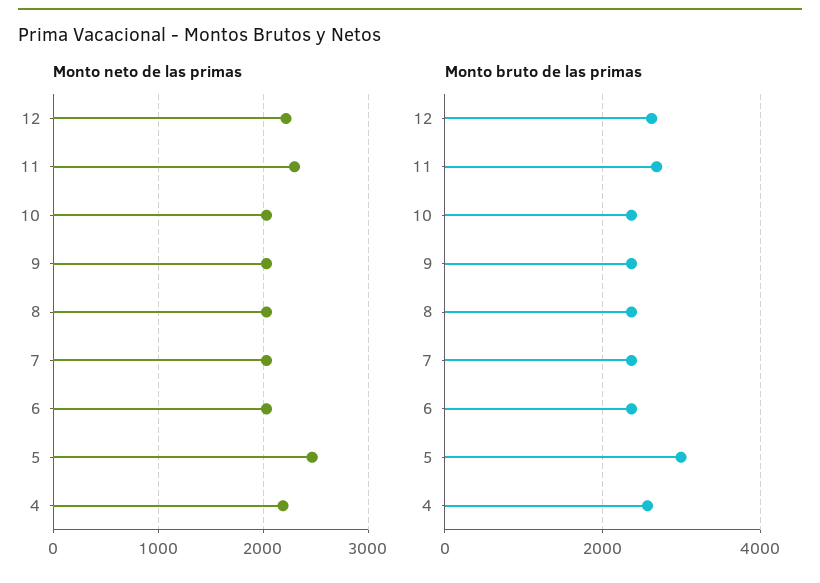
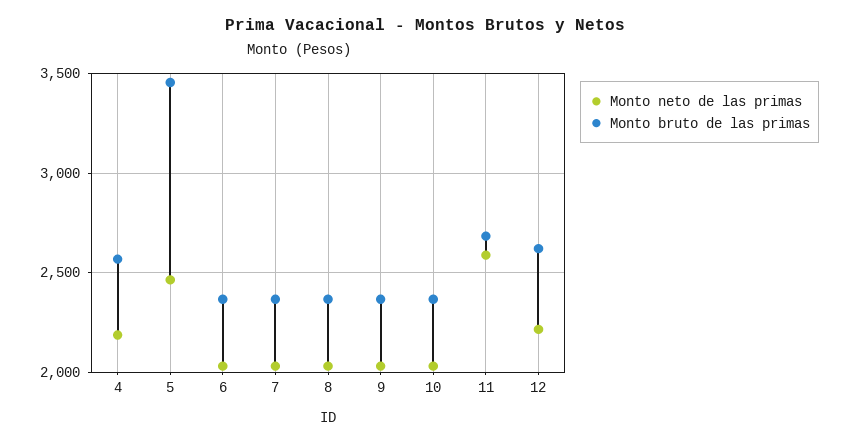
  {
    "Monto neto de las primas": {
      "12": 2200,
-     "11": 2300,
+     "11": 2600,
      "10": 2050,
      "9": 2050,
      "8": 2050,
      "7": 2050,
      "6": 2050,
      "5": 2450,
      "4": 2200
    },
    "Monto bruto de las primas": {
      "12": 2600,
      "11": 2700,
      "10": 2350,
      "9": 2350,
      "8": 2350,
      "7": 2350,
      "6": 2350,
-     "5": 3000,
+     "5": 3450,
      "4": 2550
    }
  }

